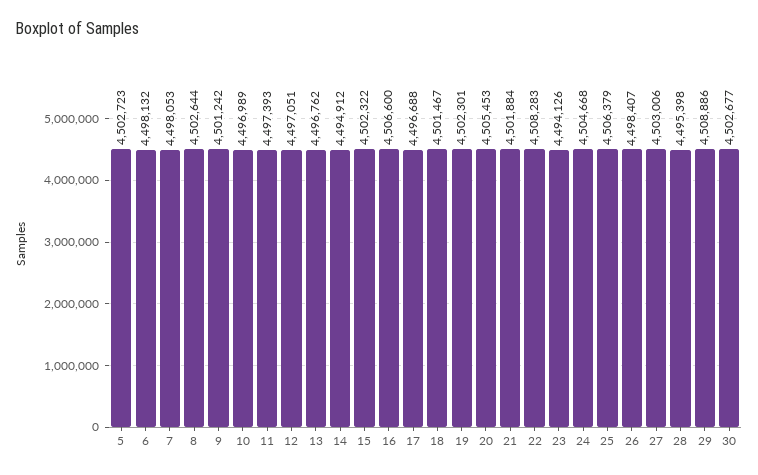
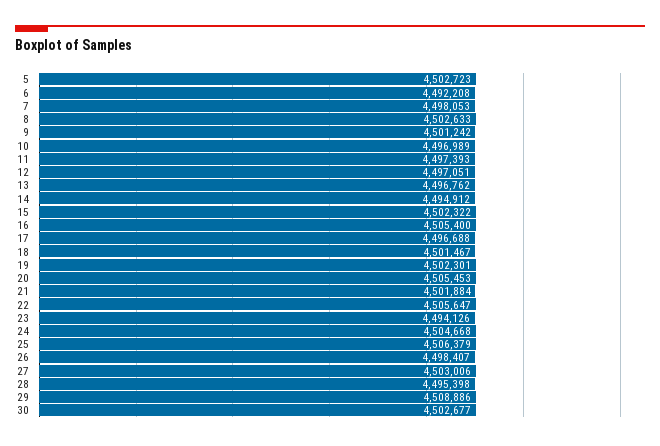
  {
    "5": 4502723,
-   "6": 4498132,
+   "6": 4492208,
    "7": 4498053,
-   "8": 4502644,
+   "8": 4502633,
    "9": 4501242,
    "10": 4496989,
    "11": 4497393,
    "12": 4497051,
    "13": 4496762,
    "14": 4494912,
    "15": 4502322,
-   "16": 4506600,
+   "16": 4505400,
    "17": 4496688,
    "18": 4501467,
    "19": 4502301,
    "20": 4505453,
    "21": 4501884,
-   "22": 4508283,
+   "22": 4505647,
    "23": 4494126,
    "24": 4504668,
    "25": 4506379,
    "26": 4498407,
    "27": 4503006,
    "28": 4495398,
    "29": 4508886,
    "30": 4502677
  }

